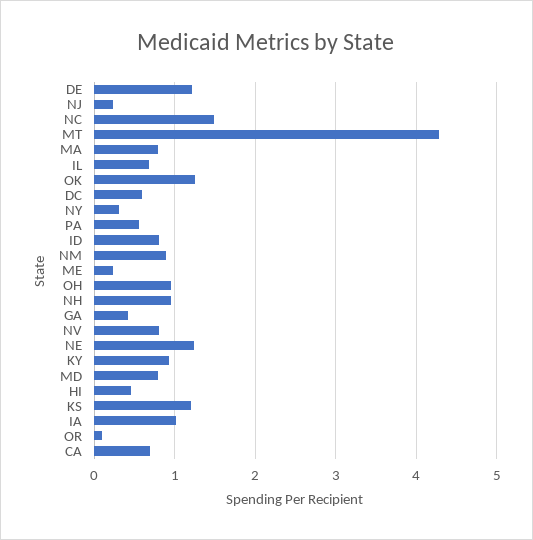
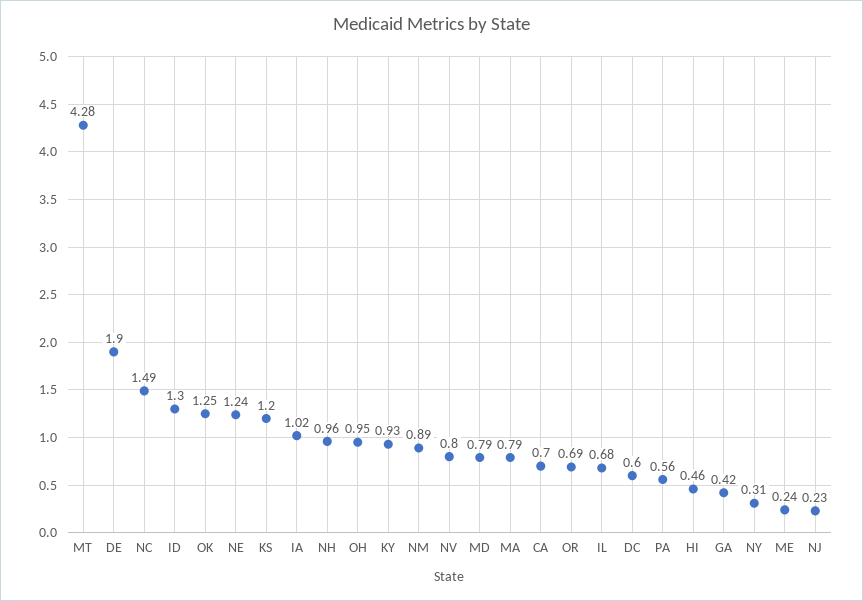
  {
-   "DE": 1.2,
+   "DE": 1.9,
    "NJ": 0.23,
    "NC": 1.49,
    "MT": 4.28,
    "MA": 0.79,
    "IL": 0.68,
    "OK": 1.25,
    "DC": 0.6,
    "NY": 0.31,
    "PA": 0.56,
-   "ID": 0.8,
+   "ID": 1.3,
    "NM": 0.89,
    "ME": 0.24,
    "OH": 0.95,
    "NH": 0.96,
    "GA": 0.42,
    "NV": 0.8,
    "NE": 1.24,
    "KY": 0.93,
    "MD": 0.79,
    "HI": 0.46,
    "KS": 1.2,
    "IA": 1.02,
-   "OR": 0.1,
+   "OR": 0.69,
    "CA": 0.7
  }

